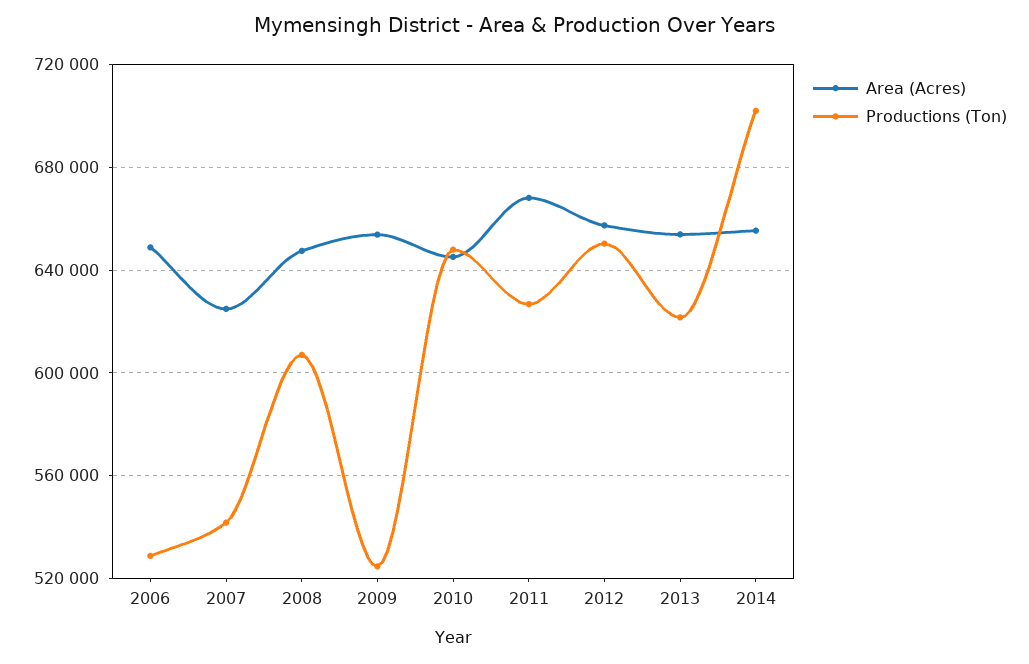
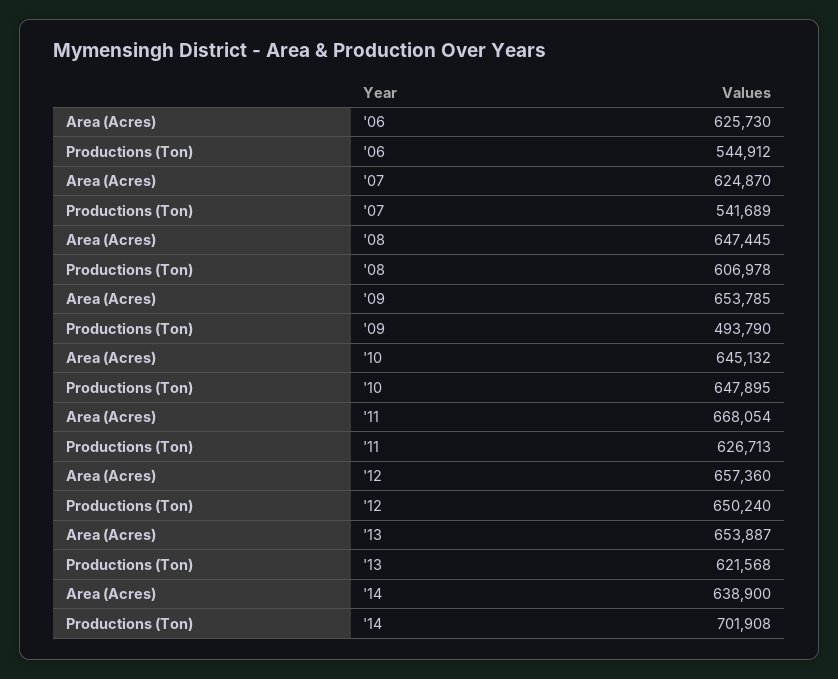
  {
    "Area (Acres)": {
-     "2006": 650000,
+     "2006": 625730,
      "2007": 624870,
      "2008": 647445,
      "2009": 653785,
      "2010": 645132,
      "2011": 668054,
      "2012": 657360,
      "2013": 653887,
-     "2014": 655000
+     "2014": 638900
    },
    "Productions (Ton)": {
-     "2006": 530000,
+     "2006": 544912,
      "2007": 541689,
      "2008": 606978,
-     "2009": 525000,
+     "2009": 493790,
      "2010": 647895,
      "2011": 626713,
      "2012": 650240,
      "2013": 621568,
      "2014": 701908
    }
  }

